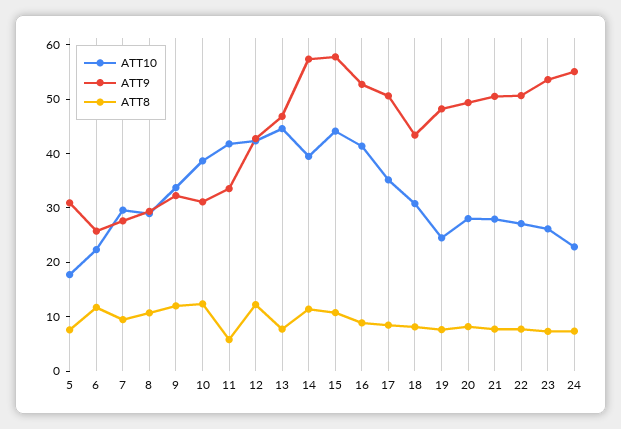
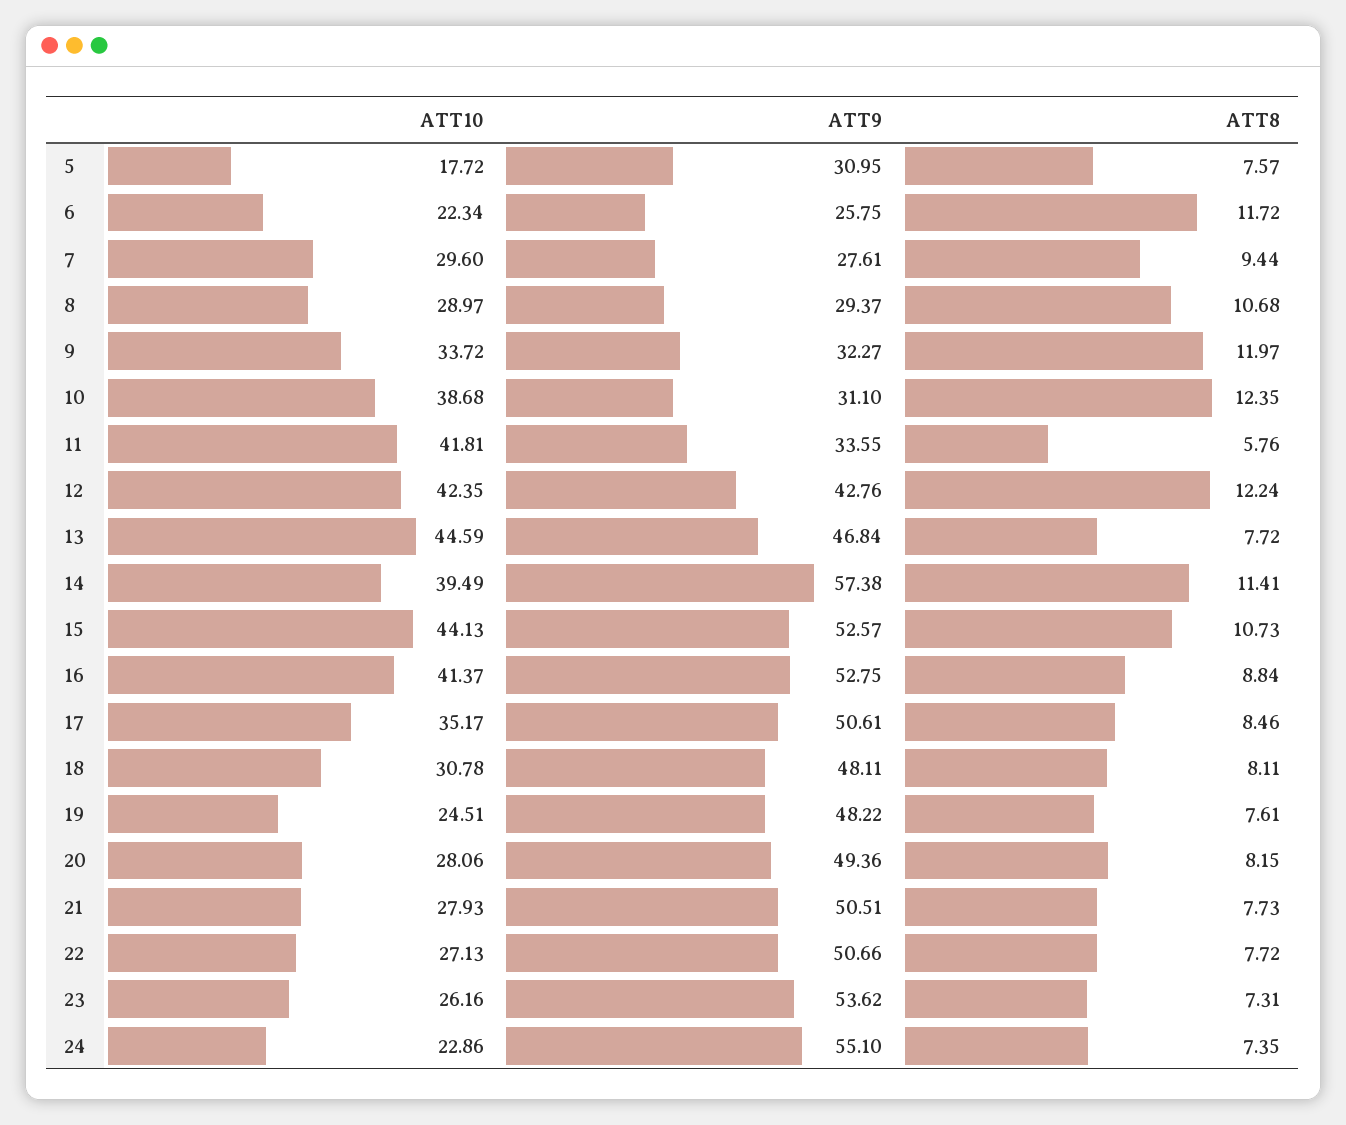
  {
    "ATT10": {
      "5": 17.72,
      "6": 22.34,
      "7": 29.6,
      "8": 28.97,
      "9": 33.72,
      "10": 38.68,
      "11": 41.81,
      "12": 42.35,
      "13": 44.59,
      "14": 39.49,
      "15": 44.13,
      "16": 41.37,
      "17": 35.17,
      "18": 30.78,
      "19": 24.51,
      "20": 28.06,
      "21": 27.93,
      "22": 27.13,
      "23": 26.16,
      "24": 22.86
    },
    "ATT9": {
      "5": 30.95,
      "6": 25.75,
      "7": 27.61,
      "8": 29.37,
      "9": 32.27,
      "10": 31.1,
      "11": 33.55,
      "12": 42.76,
      "13": 46.84,
      "14": 57.38,
-     "15": 58,
+     "15": 52.57,
      "16": 52.75,
      "17": 50.61,
-     "18": 44,
+     "18": 48.11,
      "19": 48.22,
      "20": 49.36,
      "21": 50.51,
      "22": 50.66,
      "23": 53.62,
      "24": 55.1
    },
    "ATT8": {
      "5": 7.57,
      "6": 11.72,
      "7": 9.44,
      "8": 10.68,
      "9": 11.97,
      "10": 12.35,
      "11": 5.76,
      "12": 12.24,
      "13": 7.72,
      "14": 11.41,
      "15": 10.73,
      "16": 8.84,
      "17": 8.46,
      "18": 8.11,
      "19": 7.61,
      "20": 8.15,
      "21": 7.73,
      "22": 7.72,
      "23": 7.31,
      "24": 7.35
    }
  }

